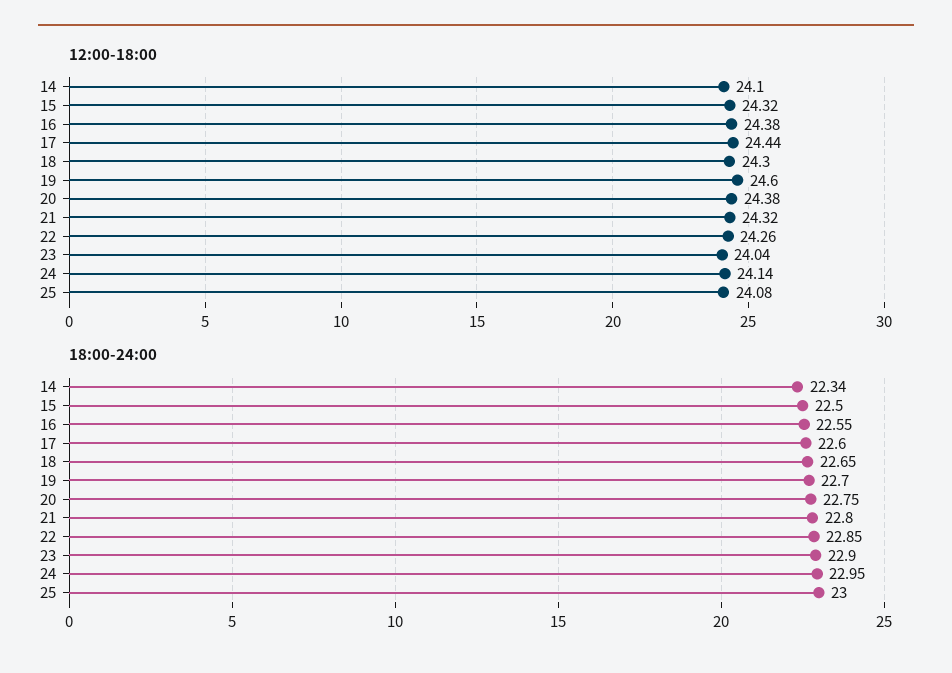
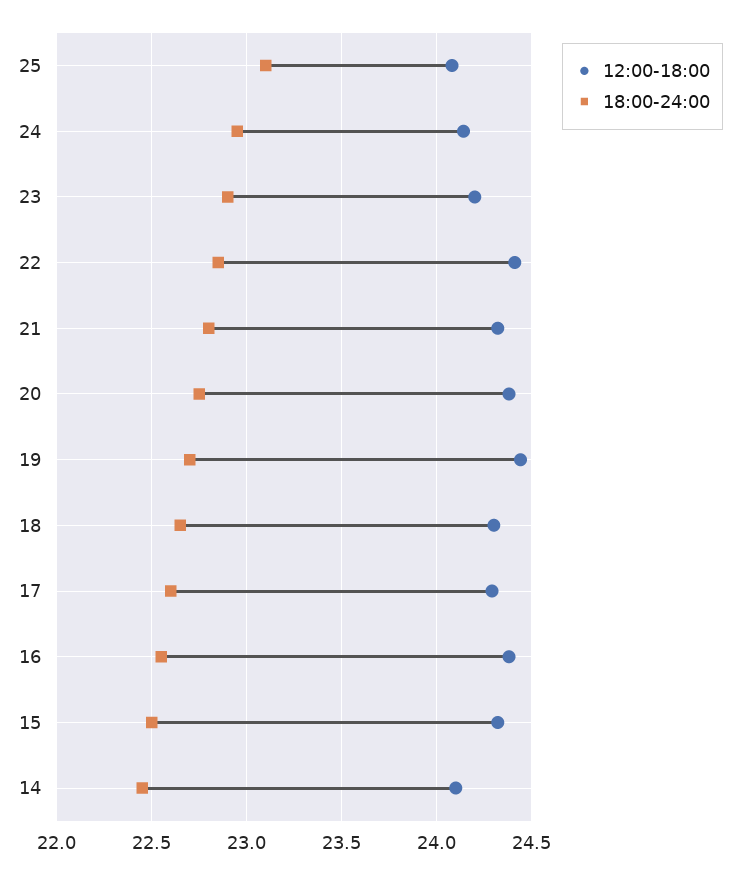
  {
    "12:00-18:00": {
      "14": 24.1,
      "15": 24.32,
      "16": 24.38,
-     "17": 24.44,
+     "17": 24.3,
      "18": 24.3,
-     "19": 24.6,
+     "19": 24.45,
      "20": 24.38,
      "21": 24.32,
-     "22": 24.26,
+     "22": 24.4,
-     "23": 24.04,
+     "23": 24.2,
      "24": 24.14,
      "25": 24.08
    },
    "18:00-24:00": {
-     "14": 22.34,
+     "14": 22.45,
      "15": 22.5,
      "16": 22.55,
      "17": 22.6,
      "18": 22.65,
      "19": 22.7,
      "20": 22.75,
      "21": 22.8,
      "22": 22.85,
      "23": 22.9,
      "24": 22.95,
-     "25": 23
+     "25": 23.1
    }
  }

